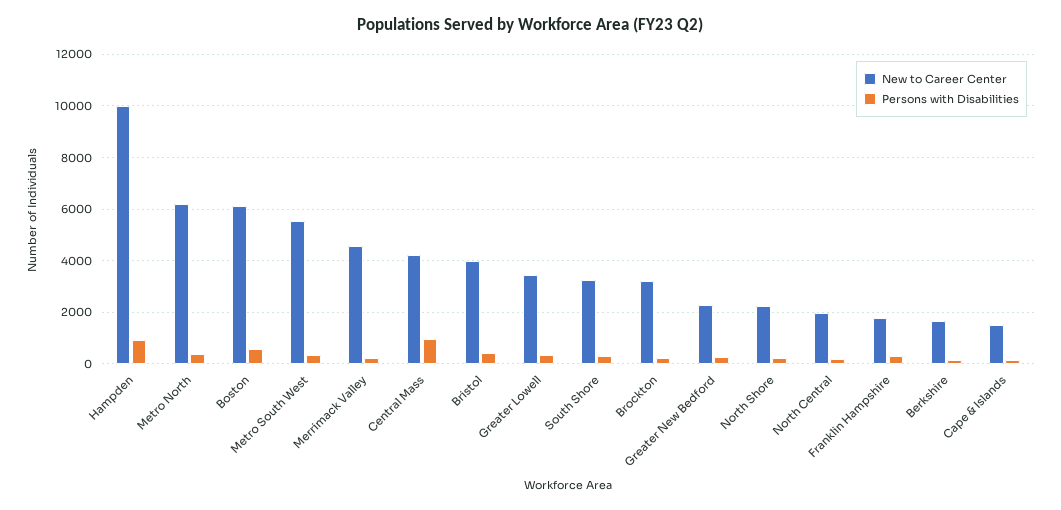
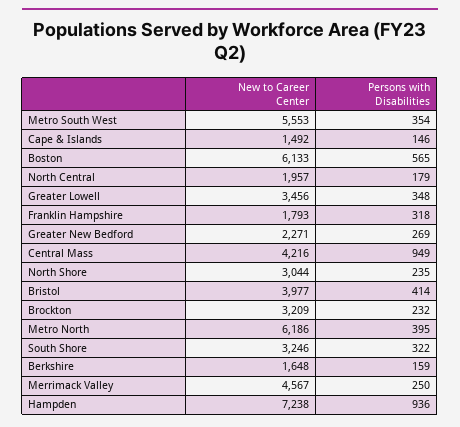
  {
    "New to Career Center": {
-     "Hampden": 10000,
+     "Hampden": 7238,
      "Metro North": 6186,
      "Boston": 6133,
      "Metro South West": 5553,
      "Merrimack Valley": 4567,
      "Central Mass": 4216,
      "Bristol": 3977,
      "Greater Lowell": 3456,
      "South Shore": 3246,
      "Brockton": 3209,
      "Greater New Bedford": 2271,
-     "North Shore": 2250,
+     "North Shore": 3044,
      "North Central": 1957,
      "Franklin Hampshire": 1793,
      "Berkshire": 1648,
      "Cape & Islands": 1492
    },
    "Persons with Disabilities": {
      "Hampden": 936,
      "Metro North": 395,
      "Boston": 565,
      "Metro South West": 354,
      "Merrimack Valley": 250,
      "Central Mass": 949,
      "Bristol": 414,
      "Greater Lowell": 348,
      "South Shore": 322,
      "Brockton": 232,
      "Greater New Bedford": 269,
      "North Shore": 235,
      "North Central": 179,
      "Franklin Hampshire": 318,
      "Berkshire": 159,
      "Cape & Islands": 146
    }
  }

